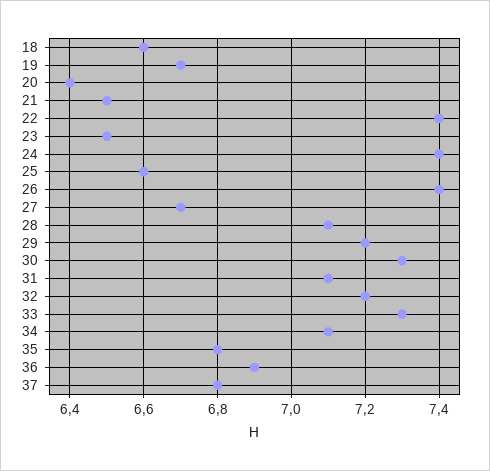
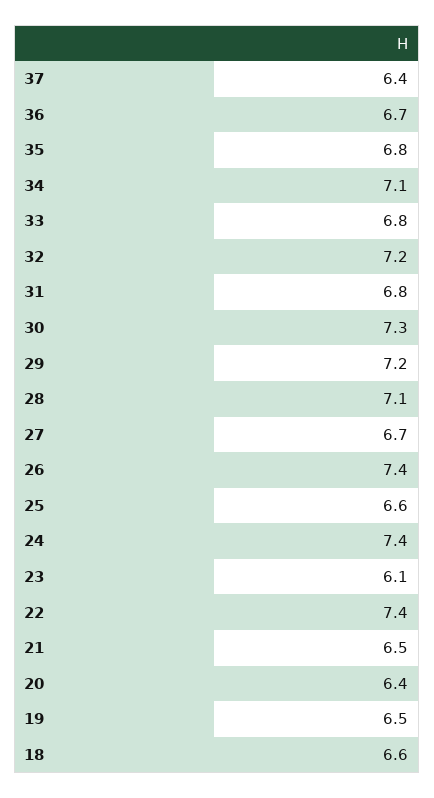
  {
    "18": 6.6,
-   "19": 6.7,
+   "19": 6.5,
    "20": 6.4,
    "21": 6.5,
    "22": 7.4,
-   "23": 6.5,
+   "23": 6.1,
    "24": 7.4,
    "25": 6.6,
    "26": 7.4,
    "27": 6.7,
    "28": 7.1,
    "29": 7.2,
    "30": 7.3,
-   "31": 7.1,
+   "31": 6.8,
    "32": 7.2,
-   "33": 7.3,
+   "33": 6.8,
    "34": 7.1,
    "35": 6.8,
-   "36": 6.9,
+   "36": 6.7,
-   "37": 6.8
+   "37": 6.4
  }

